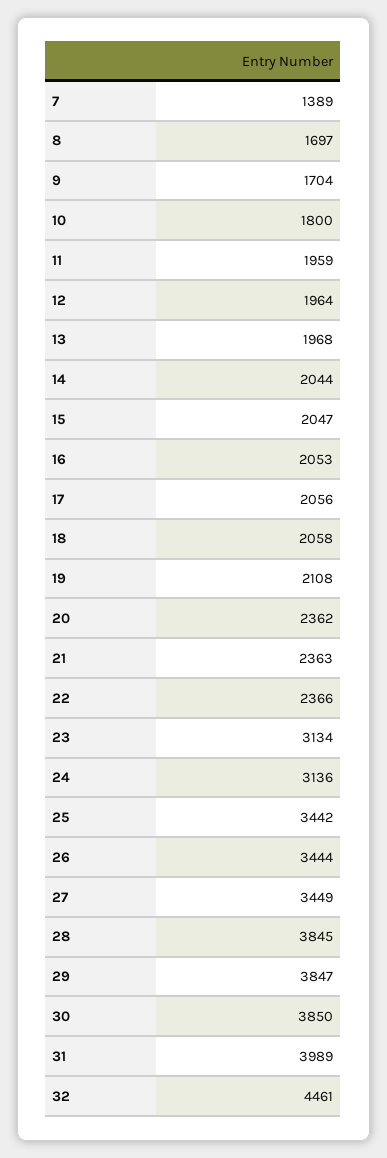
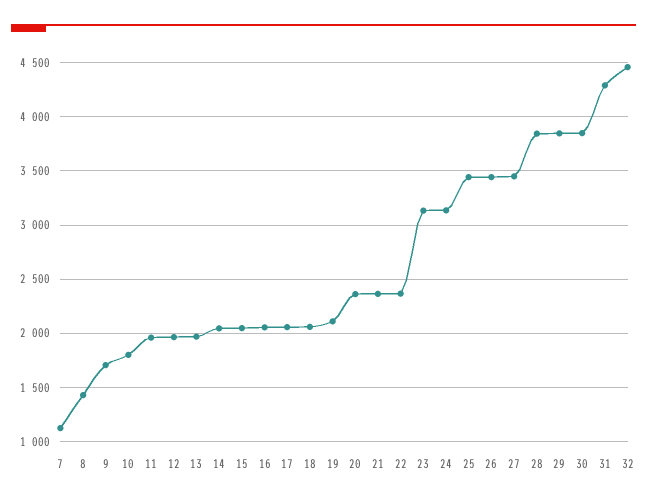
  {
-   "7": 1389,
+   "7": 1100,
-   "8": 1697,
+   "8": 1400,
    "9": 1704,
    "10": 1800,
    "11": 1959,
    "12": 1964,
    "13": 1968,
    "14": 2044,
    "15": 2047,
    "16": 2053,
    "17": 2056,
    "18": 2058,
    "19": 2108,
    "20": 2362,
    "21": 2363,
    "22": 2366,
    "23": 3134,
    "24": 3136,
    "25": 3442,
    "26": 3444,
    "27": 3449,
    "28": 3845,
    "29": 3847,
    "30": 3850,
-   "31": 3989,
+   "31": 4300,
    "32": 4461
  }

